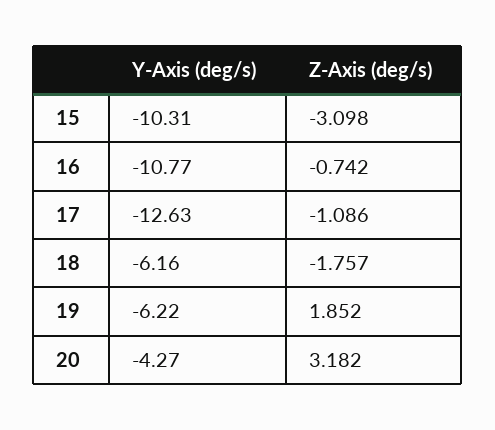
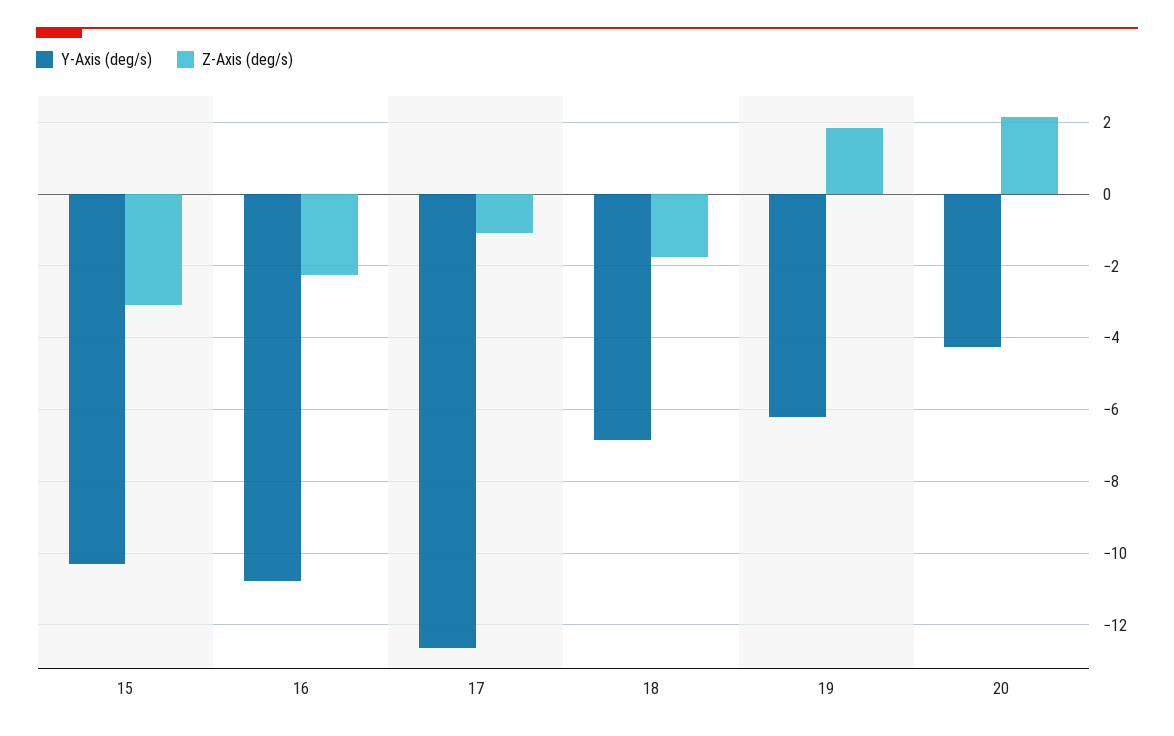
  {
    "Y-Axis (deg/s)": {
      "15": -10.31,
      "16": -10.77,
      "17": -12.63,
-     "18": -6.16,
+     "18": -6.8,
      "19": -6.22,
      "20": -4.27
    },
    "Z-Axis (deg/s)": {
      "15": -3.098,
-     "16": -0.742,
+     "16": -2.2,
      "17": -1.086,
      "18": -1.757,
      "19": 1.852,
-     "20": 3.182
+     "20": 2.2
    }
  }

